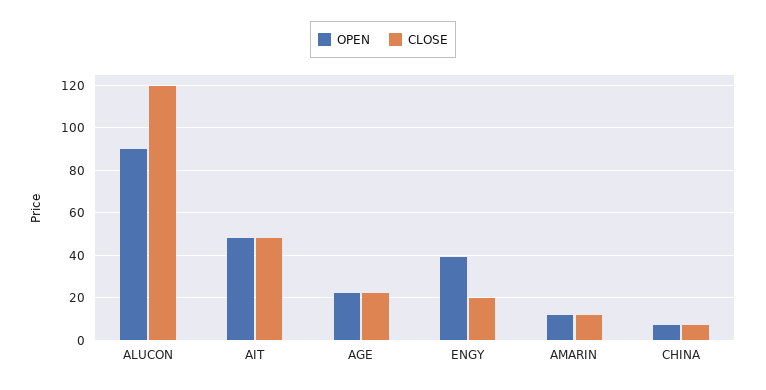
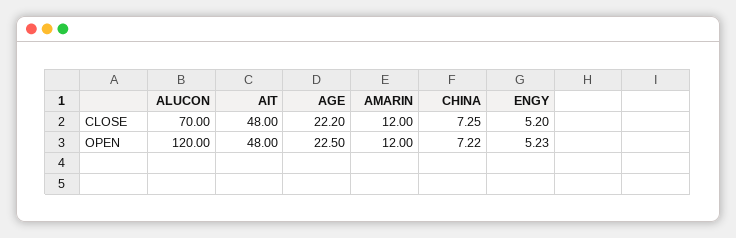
  {
    "OPEN": {
-     "ALUCON": 90,
+     "ALUCON": 120,
      "AIT": 48,
      "AGE": 22.5,
-     "ENGY": 40,
+     "ENGY": 5.23,
      "AMARIN": 12,
      "CHINA": 7.22
    },
    "CLOSE": {
-     "ALUCON": 120,
+     "ALUCON": 70,
      "AIT": 48,
      "AGE": 22.2,
-     "ENGY": 20,
+     "ENGY": 5.2,
      "AMARIN": 12,
      "CHINA": 7.25
    }
  }

